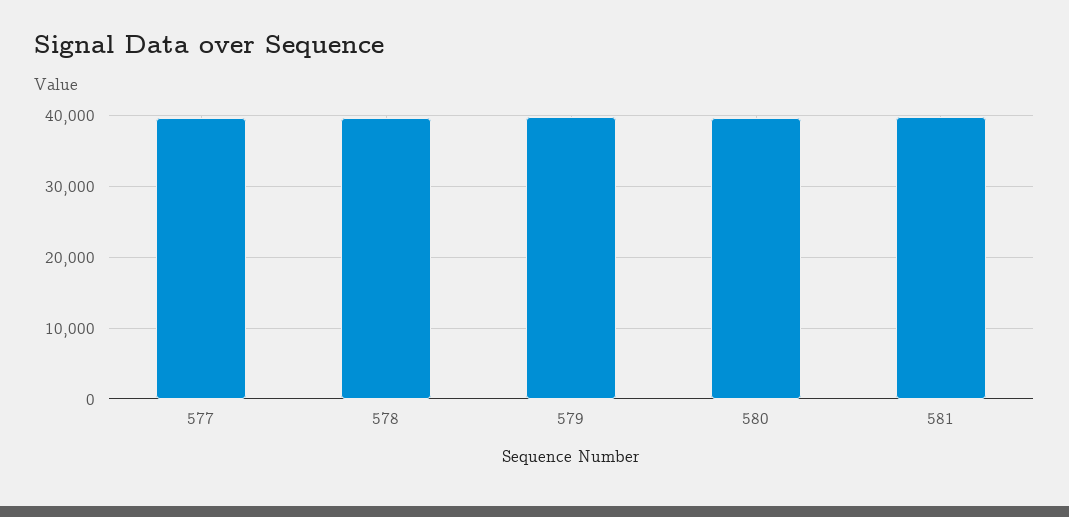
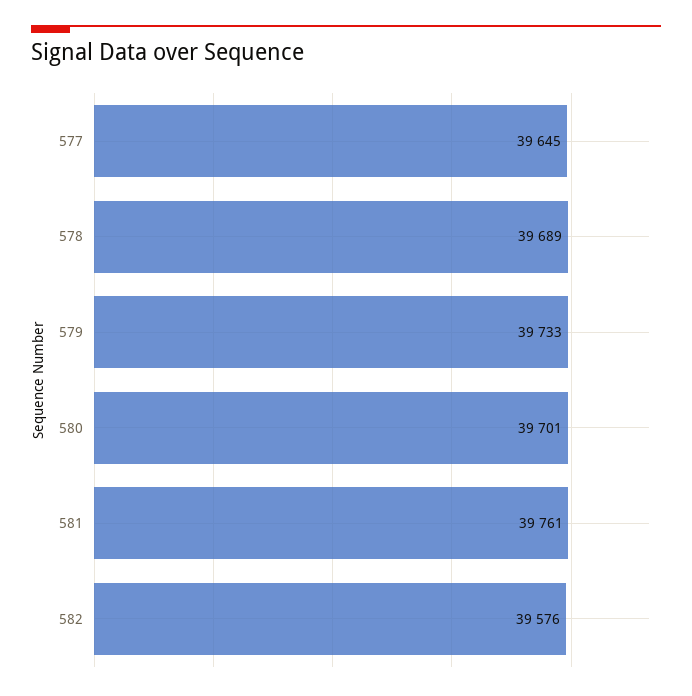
  {
    "577": 39645,
    "578": 39689,
    "579": 39733,
    "580": 39701,
-   "581": 39761
+   "581": 39761,
+   "582": 39576
  }

